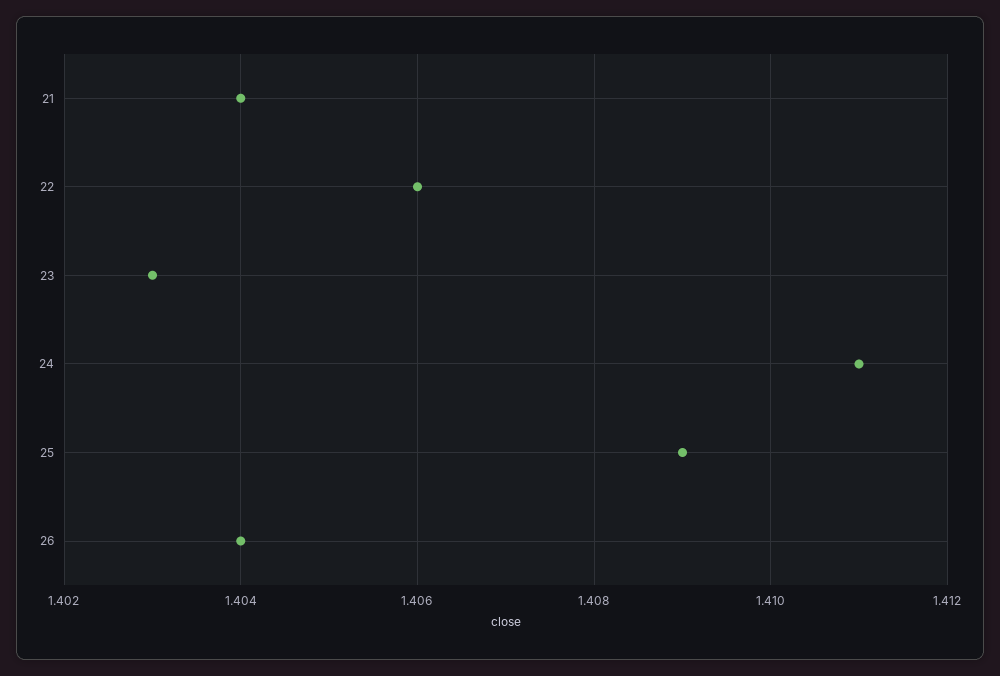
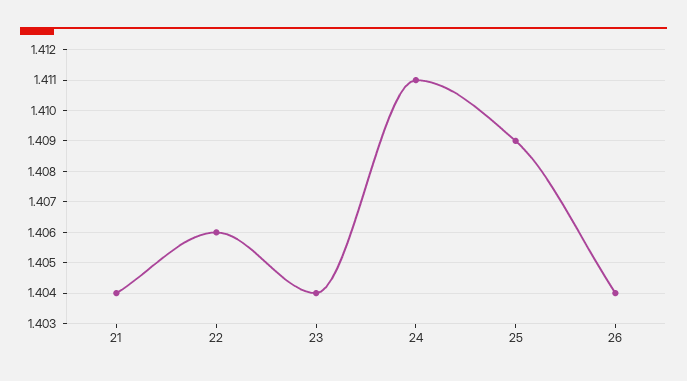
  {
    "21": 1.404,
    "22": 1.406,
-   "23": 1.403,
+   "23": 1.404,
    "24": 1.411,
    "25": 1.409,
    "26": 1.404
  }

